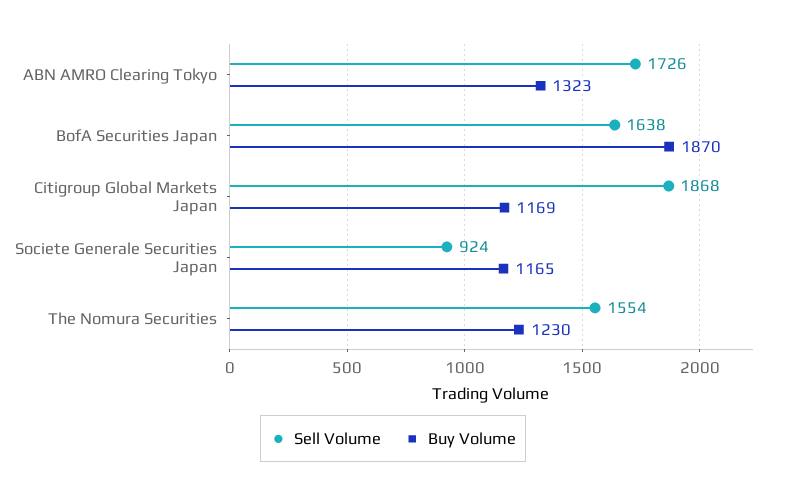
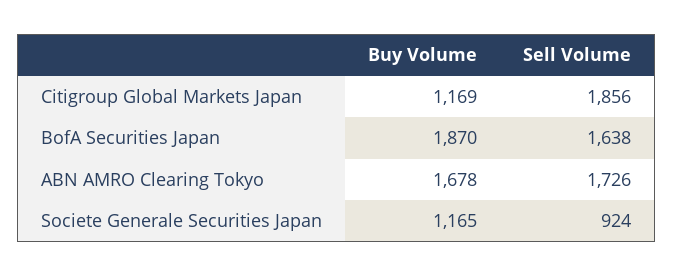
  {
    "Sell Volume": {
      "ABN AMRO Clearing Tokyo": 1726,
      "BofA Securities Japan": 1638,
-     "Citigroup Global Markets Japan": 1868,
+     "Citigroup Global Markets Japan": 1856,
-     "Societe Generale Securities Japan": 924,
+     "Societe Generale Securities Japan": 924
-     "The Nomura Securities": 1554
    },
    "Buy Volume": {
-     "ABN AMRO Clearing Tokyo": 1323,
+     "ABN AMRO Clearing Tokyo": 1678,
      "BofA Securities Japan": 1870,
      "Citigroup Global Markets Japan": 1169,
-     "Societe Generale Securities Japan": 1165,
+     "Societe Generale Securities Japan": 1165
-     "The Nomura Securities": 1230
    }
  }

